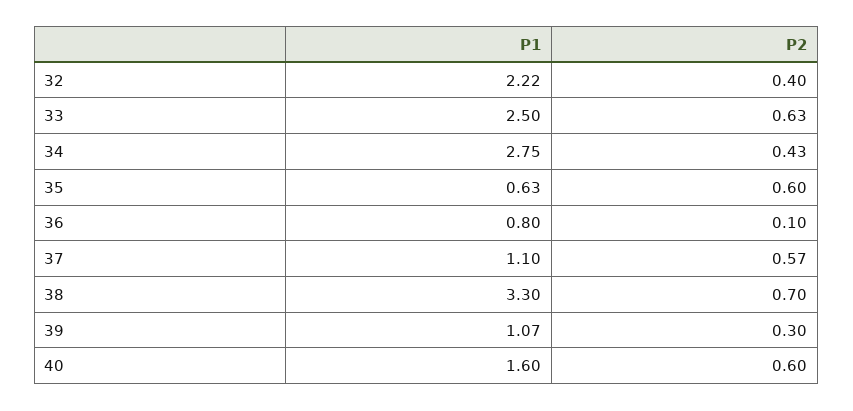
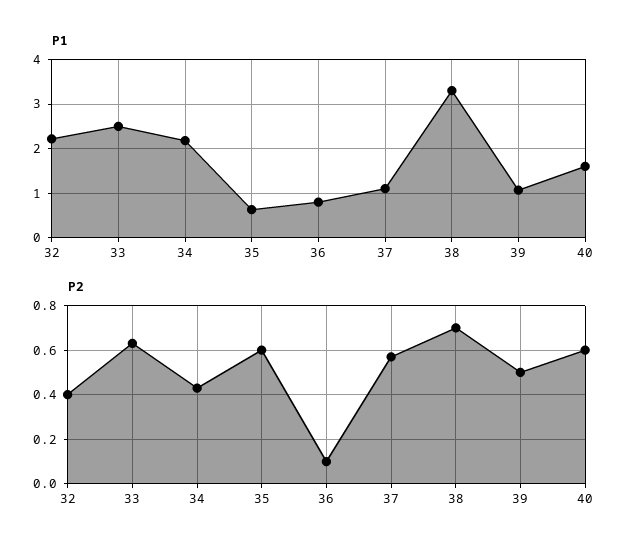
  {
    "P1": {
      "32": 2.22,
      "33": 2.5,
-     "34": 2.75,
+     "34": 2.2,
      "35": 0.63,
      "36": 0.8,
      "37": 1.1,
      "38": 3.3,
      "39": 1.07,
      "40": 1.6
    },
    "P2": {
      "32": 0.4,
      "33": 0.63,
      "34": 0.43,
      "35": 0.6,
      "36": 0.1,
      "37": 0.57,
      "38": 0.7,
-     "39": 0.3,
+     "39": 0.5,
      "40": 0.6
    }
  }

